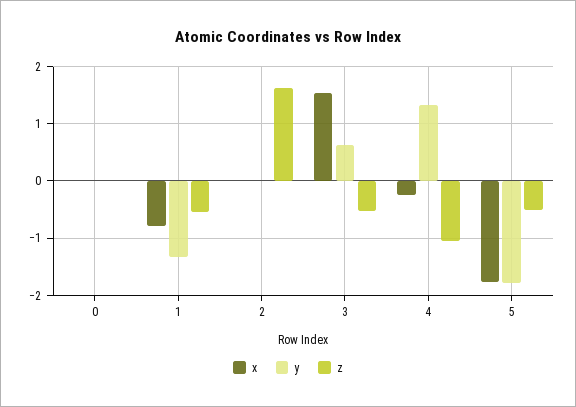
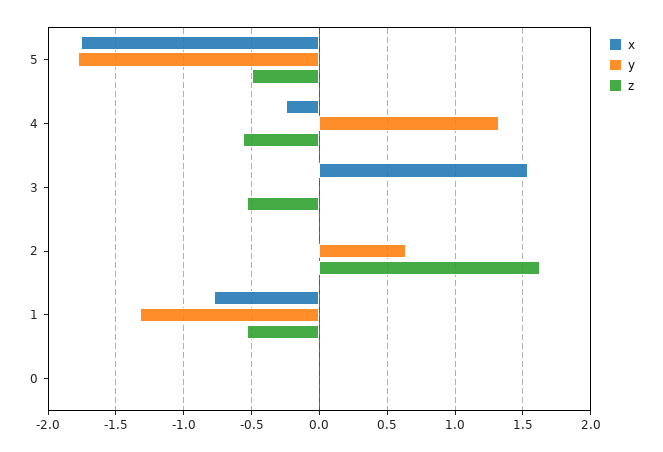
  {
    "x": {
      "0": 0,
      "1": -0.8,
      "2": 0,
      "3": 1.55,
      "4": -0.25,
      "5": -1.75
    },
    "y": {
      "0": 0,
      "1": -1.35,
-     "2": 0,
+     "2": 0.65,
-     "3": 0.6,
+     "3": 0,
      "4": 1.35,
      "5": -1.8
    },
    "z": {
      "0": 0,
      "1": -0.55,
      "2": 1.65,
      "3": -0.55,
-     "4": -1,
+     "4": -0.55,
      "5": -0.5
    }
  }

